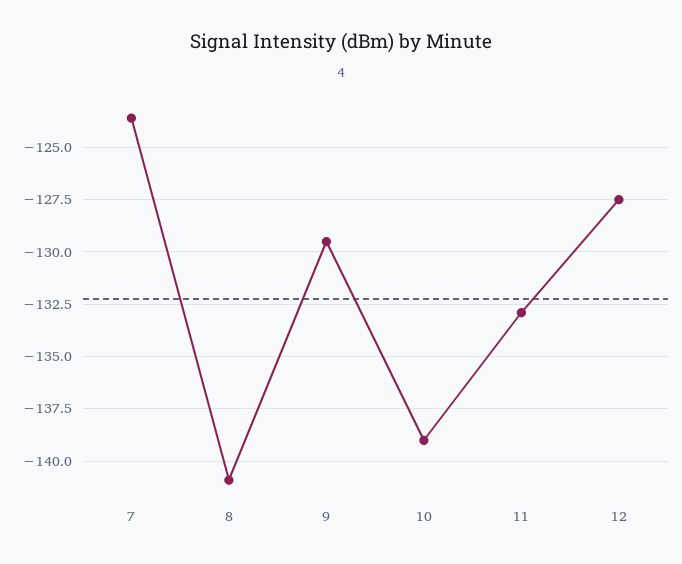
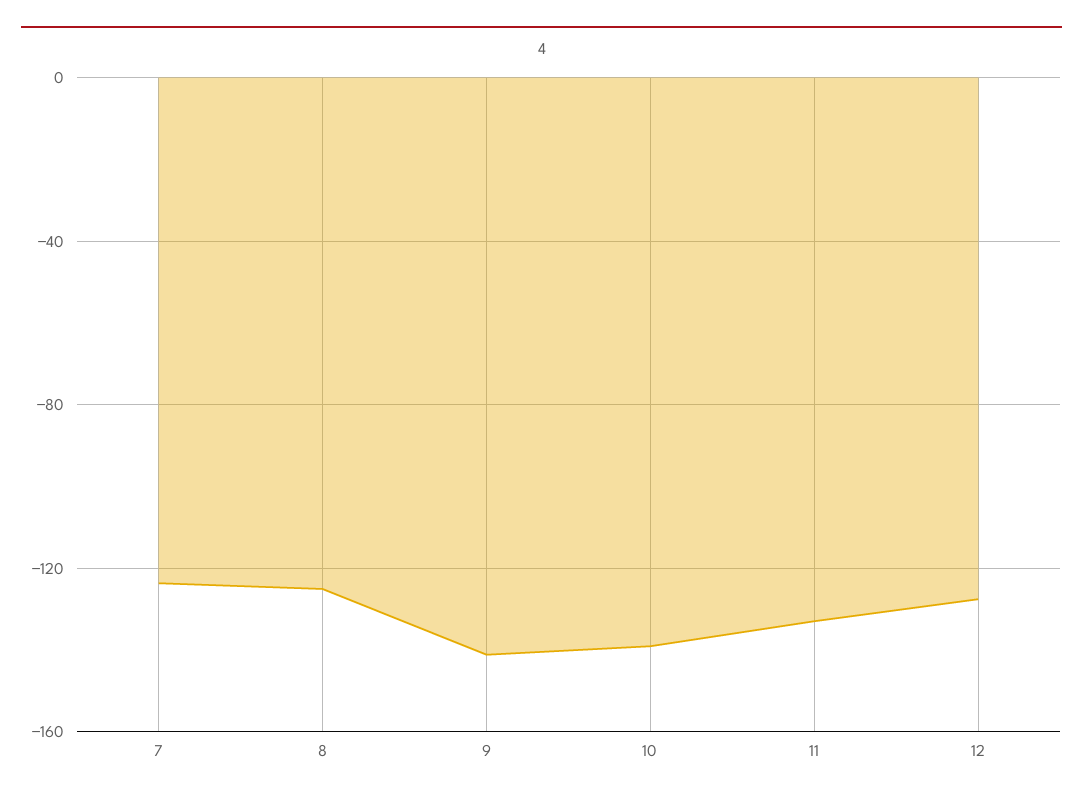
  {
    "7": -123.5,
-   "8": -141,
+   "8": -125,
-   "9": -129.5,
+   "9": -140,
    "10": -139,
    "11": -133,
    "12": -127.5
  }

